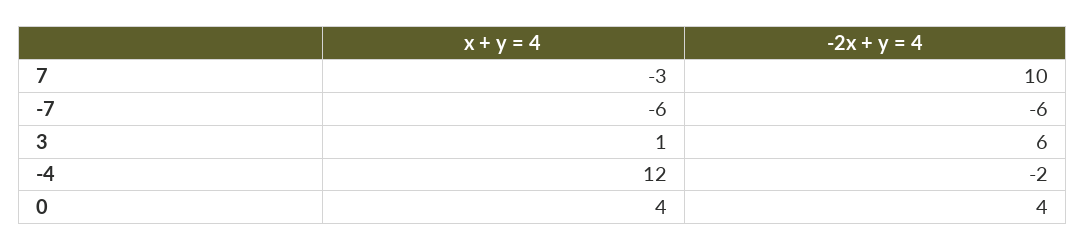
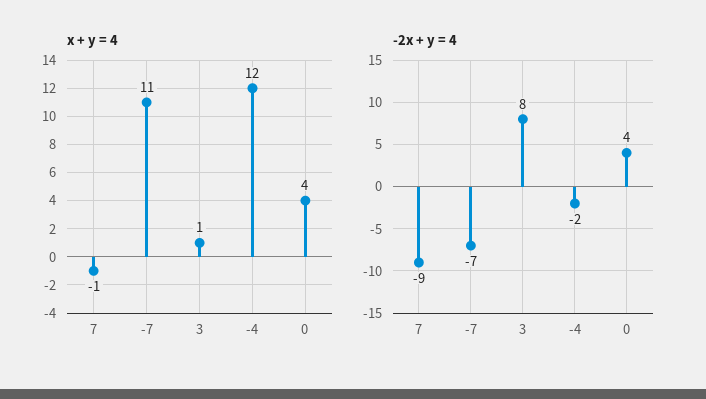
  {
    "x + y = 4": {
-     "7": -3,
+     "7": -1,
-     "-7": -6,
+     "-7": 11,
      "3": 1,
      "-4": 12,
      "0": 4
    },
    "-2x + y = 4": {
-     "7": 10,
+     "7": -9,
-     "-7": -6,
+     "-7": -7,
-     "3": 6,
+     "3": 8,
      "-4": -2,
      "0": 4
    }
  }

